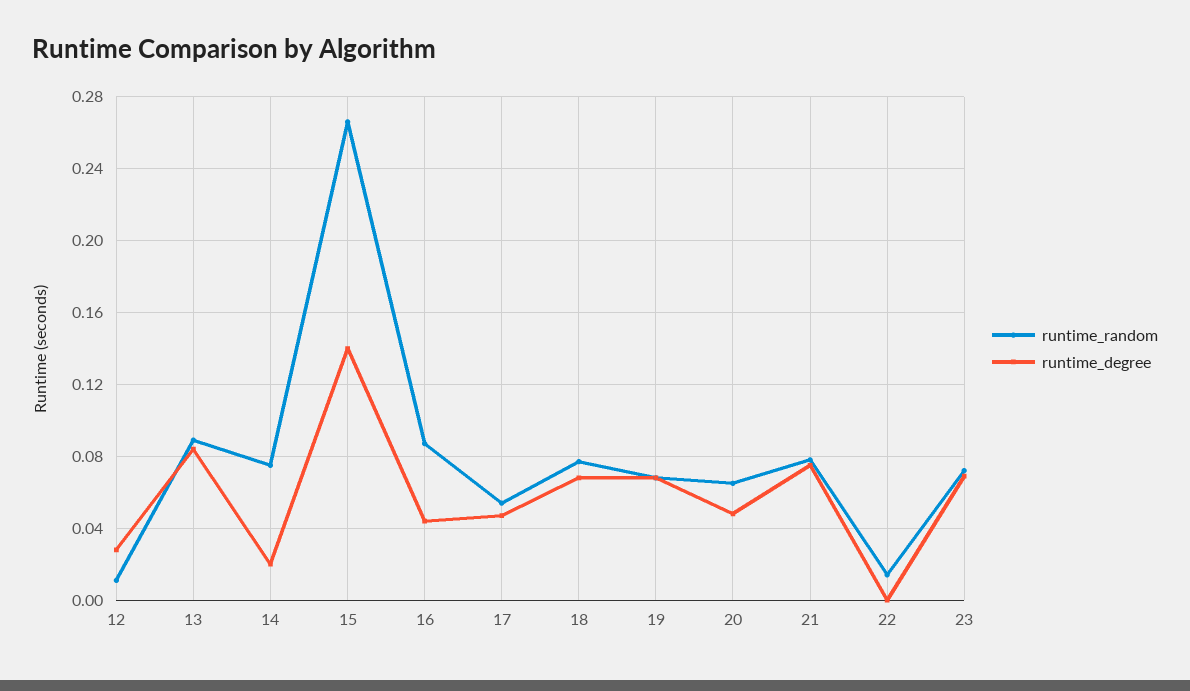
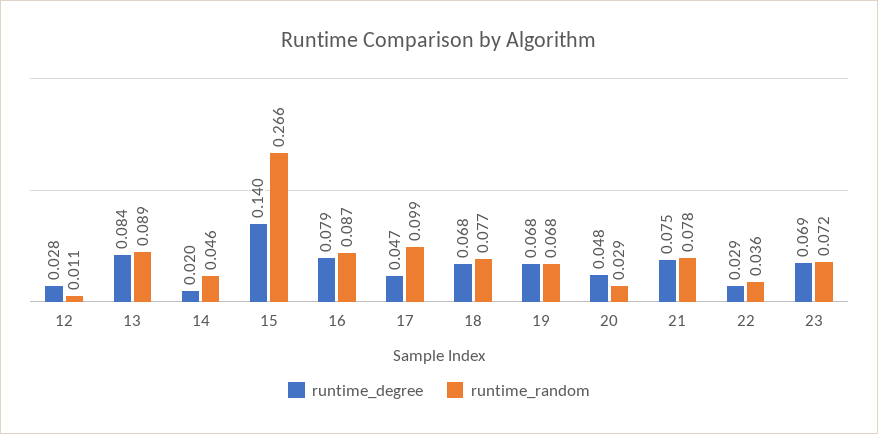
  {
    "runtime_random": {
      "12": 0.011,
      "13": 0.089,
-     "14": 0.075,
+     "14": 0.046,
      "15": 0.266,
      "16": 0.087,
-     "17": 0.055,
+     "17": 0.099,
      "18": 0.077,
      "19": 0.068,
-     "20": 0.065,
+     "20": 0.029,
      "21": 0.078,
-     "22": 0.015,
+     "22": 0.036,
      "23": 0.072
    },
    "runtime_degree": {
      "12": 0.028,
      "13": 0.084,
      "14": 0.02,
      "15": 0.14,
-     "16": 0.045,
+     "16": 0.079,
      "17": 0.047,
      "18": 0.068,
      "19": 0.068,
      "20": 0.048,
      "21": 0.075,
-     "22": 0,
+     "22": 0.029,
      "23": 0.069
    }
  }

